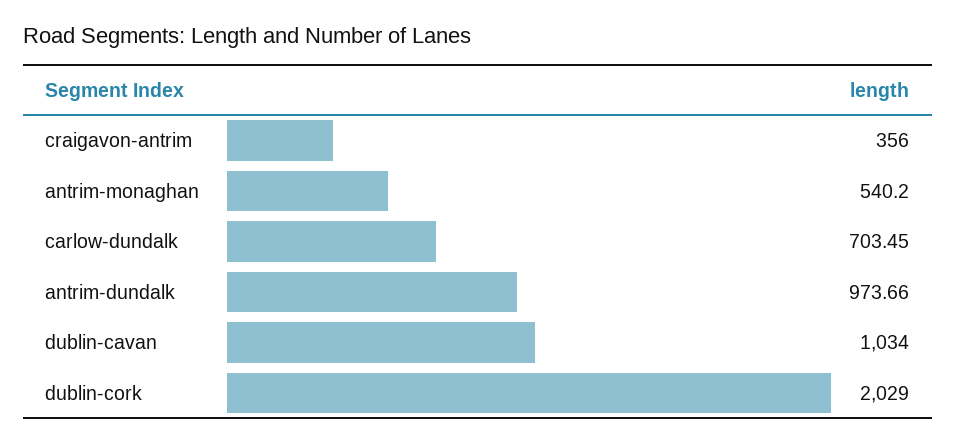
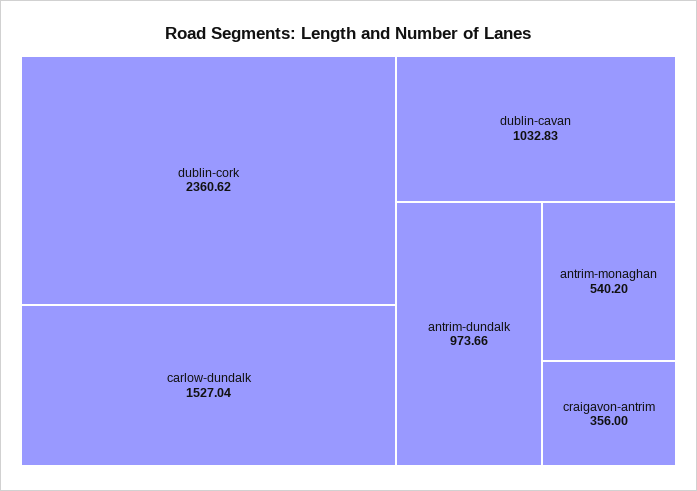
  {
    "craigavon-antrim": 356,
    "antrim-monaghan": 540.2,
-   "carlow-dundalk": 703.45,
+   "carlow-dundalk": 1527.04,
    "antrim-dundalk": 973.66,
-   "dublin-cavan": 1034,
+   "dublin-cavan": 1032.83,
-   "dublin-cork": 2029
+   "dublin-cork": 2360.62
  }

